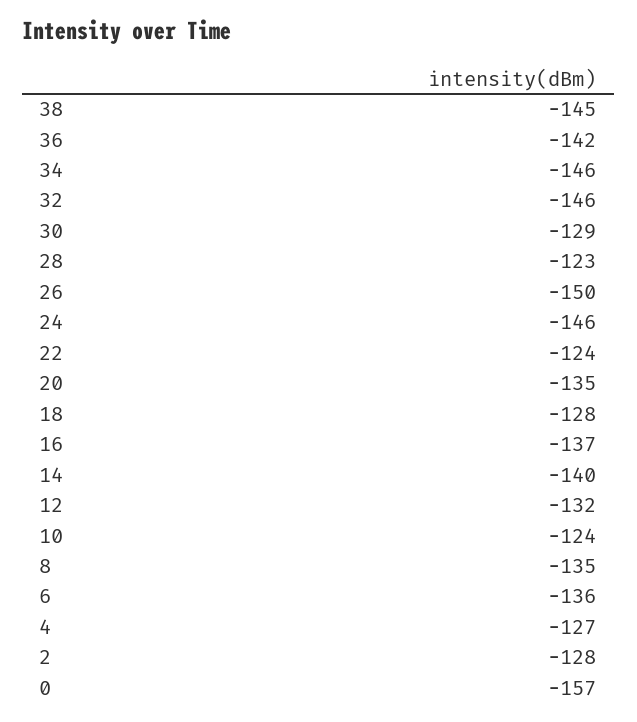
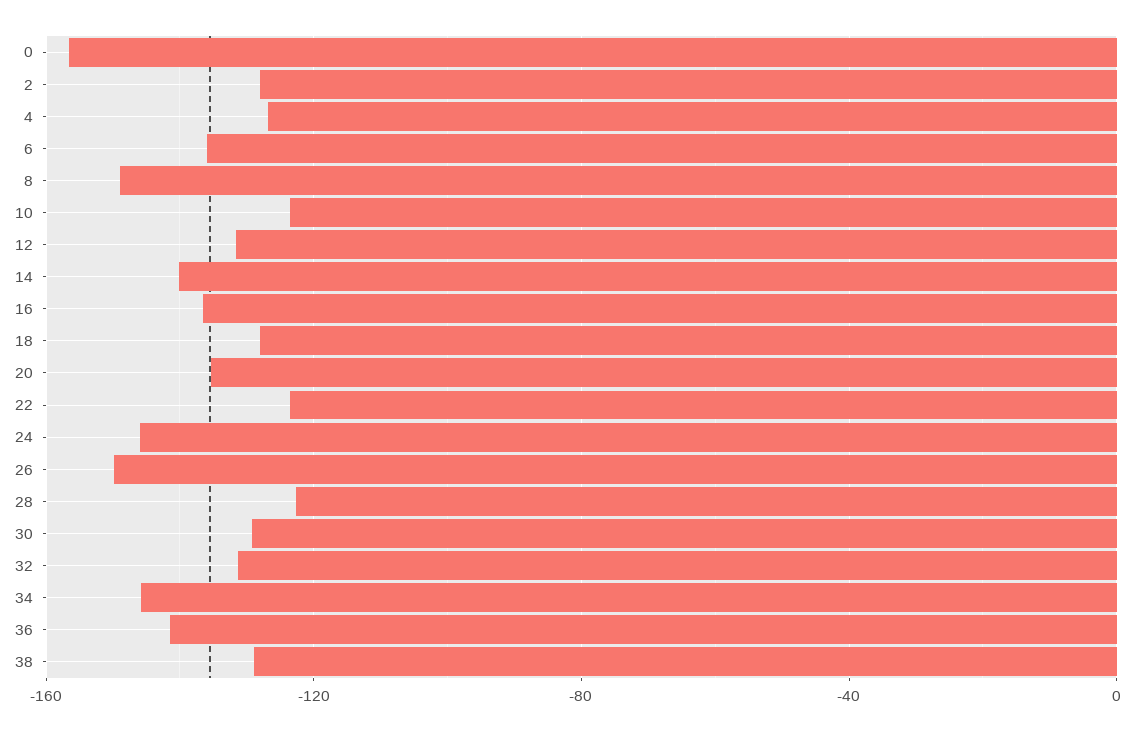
  {
-   "38": -145,
+   "38": -130,
    "36": -142,
    "34": -146,
-   "32": -146,
+   "32": -130,
    "30": -129,
    "28": -123,
    "26": -150,
    "24": -146,
    "22": -124,
    "20": -135,
    "18": -128,
    "16": -137,
    "14": -140,
    "12": -132,
    "10": -124,
-   "8": -135,
+   "8": -150,
    "6": -136,
    "4": -127,
    "2": -128,
    "0": -157
  }

